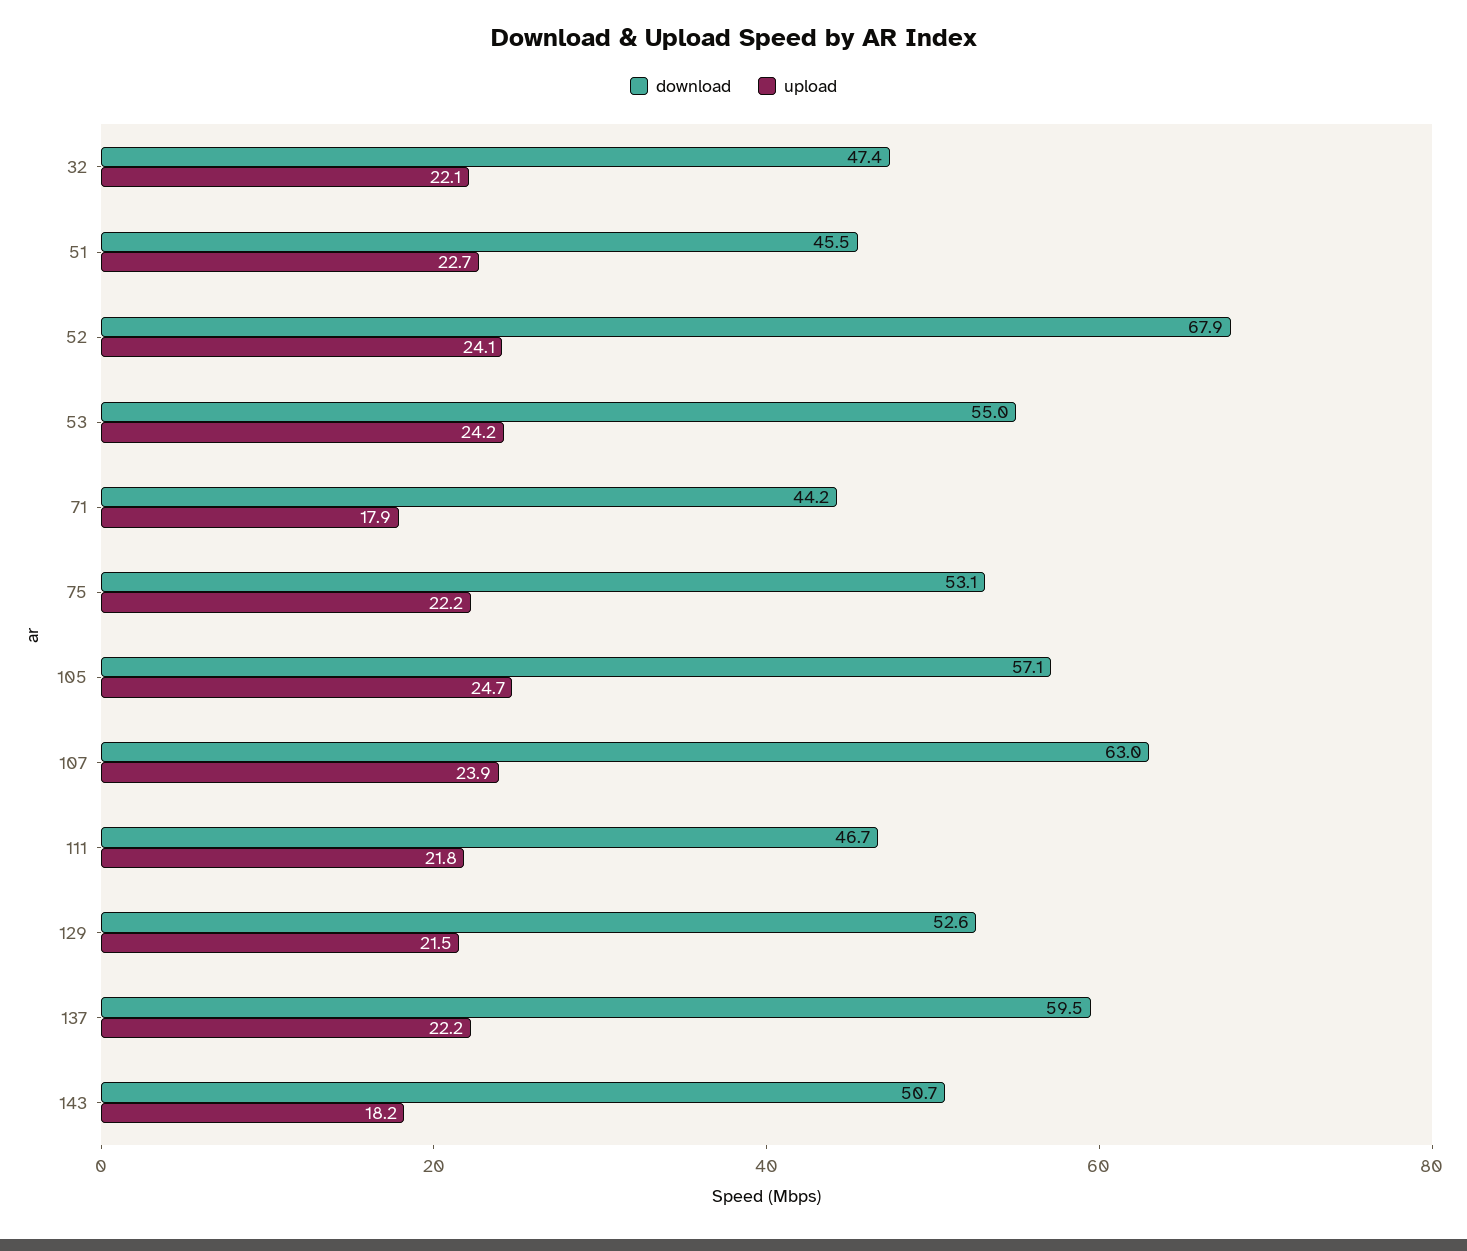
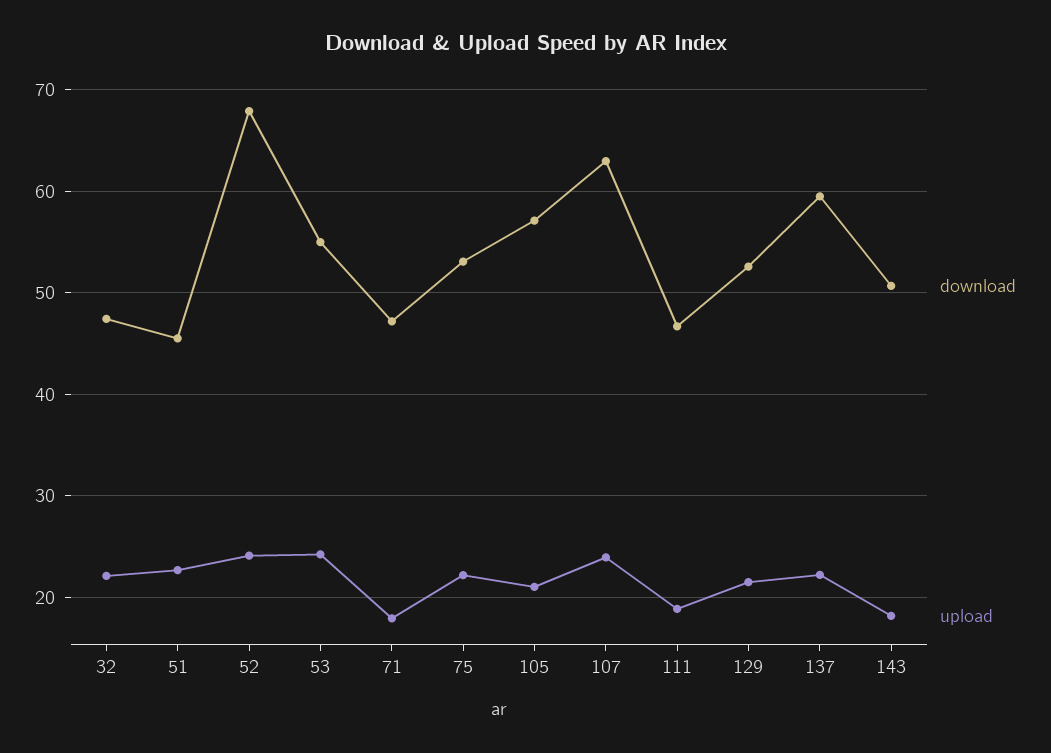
  {
    "download": {
      "32": 47.4,
      "51": 45.5,
      "52": 67.9,
      "53": 55,
-     "71": 44.2,
+     "71": 47,
      "75": 53.1,
      "105": 57.1,
      "107": 63,
      "111": 46.7,
      "129": 52.6,
      "137": 59.5,
      "143": 50.7
    },
    "upload": {
      "32": 22.1,
      "51": 22.7,
      "52": 24.1,
      "53": 24.2,
      "71": 17.9,
      "75": 22.2,
-     "105": 24.7,
+     "105": 21,
      "107": 23.9,
-     "111": 21.8,
+     "111": 19,
      "129": 21.5,
      "137": 22.2,
      "143": 18.2
    }
  }

